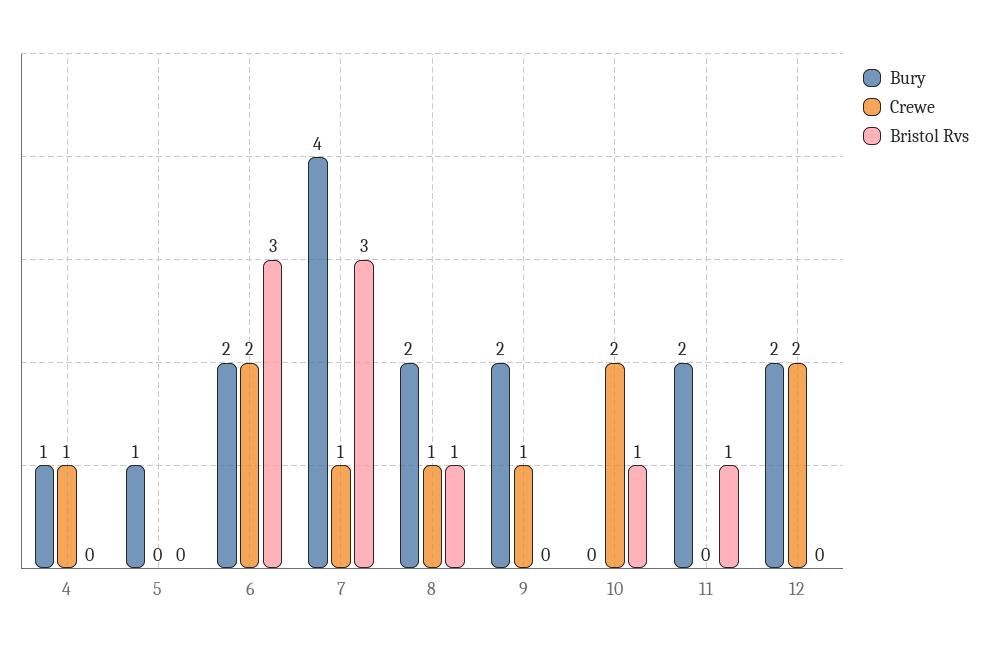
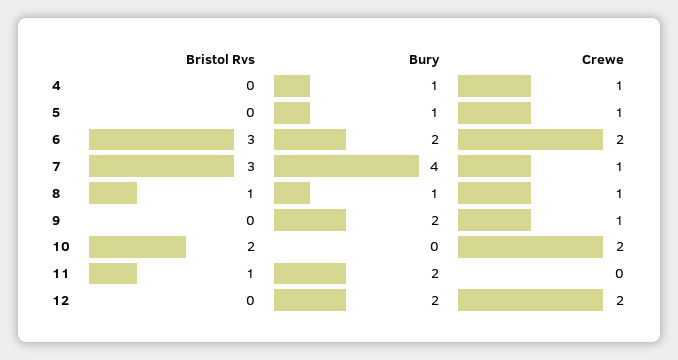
  {
    "Bury": {
      "4": 1,
      "5": 1,
      "6": 2,
      "7": 4,
-     "8": 2,
+     "8": 1,
      "9": 2,
      "10": 0,
      "11": 2,
      "12": 2
    },
    "Crewe": {
      "4": 1,
-     "5": 0,
+     "5": 1,
      "6": 2,
      "7": 1,
      "8": 1,
      "9": 1,
      "10": 2,
      "11": 0,
      "12": 2
    },
    "Bristol Rvs": {
      "4": 0,
      "5": 0,
      "6": 3,
      "7": 3,
      "8": 1,
      "9": 0,
-     "10": 1,
+     "10": 2,
      "11": 1,
      "12": 0
    }
  }

